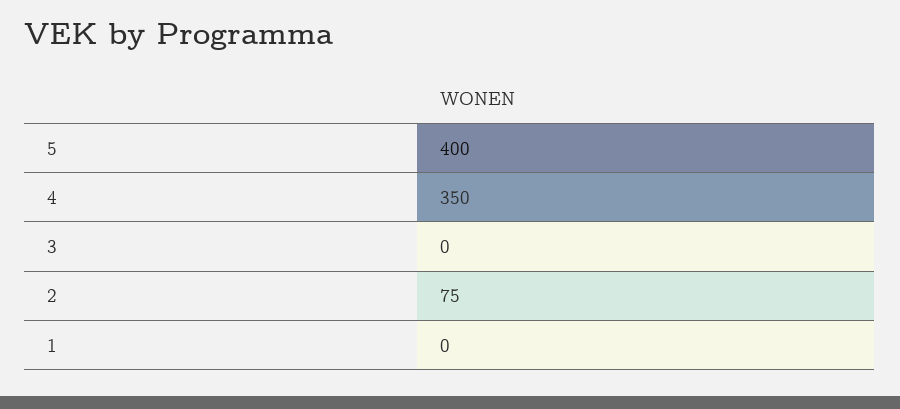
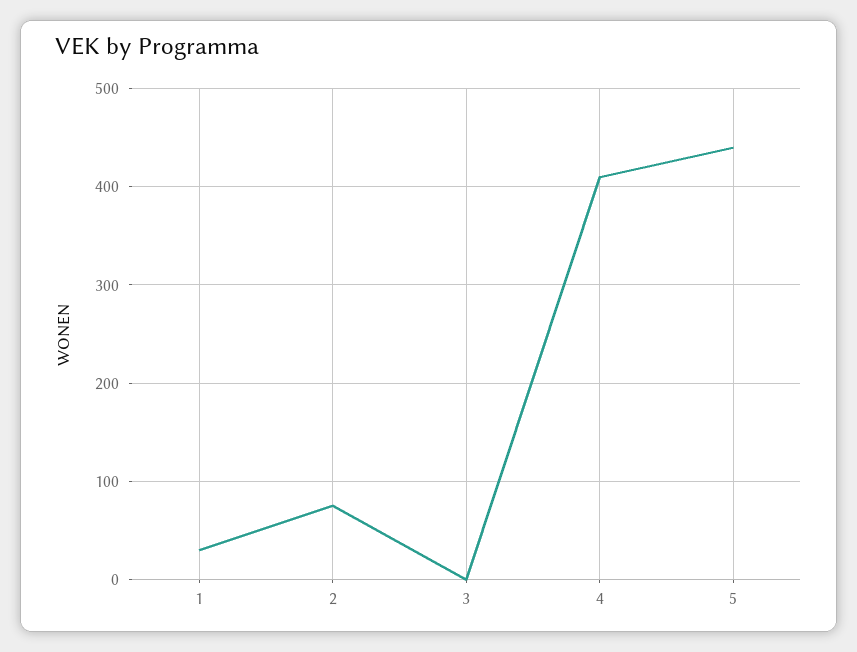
  {
-   "5": 400,
+   "5": 440,
-   "4": 350,
+   "4": 410,
    "3": 0,
    "2": 75,
-   "1": 0
+   "1": 30
  }

